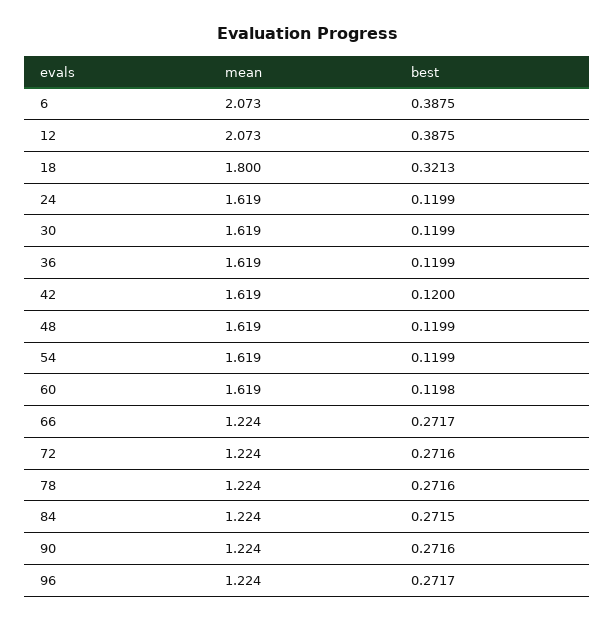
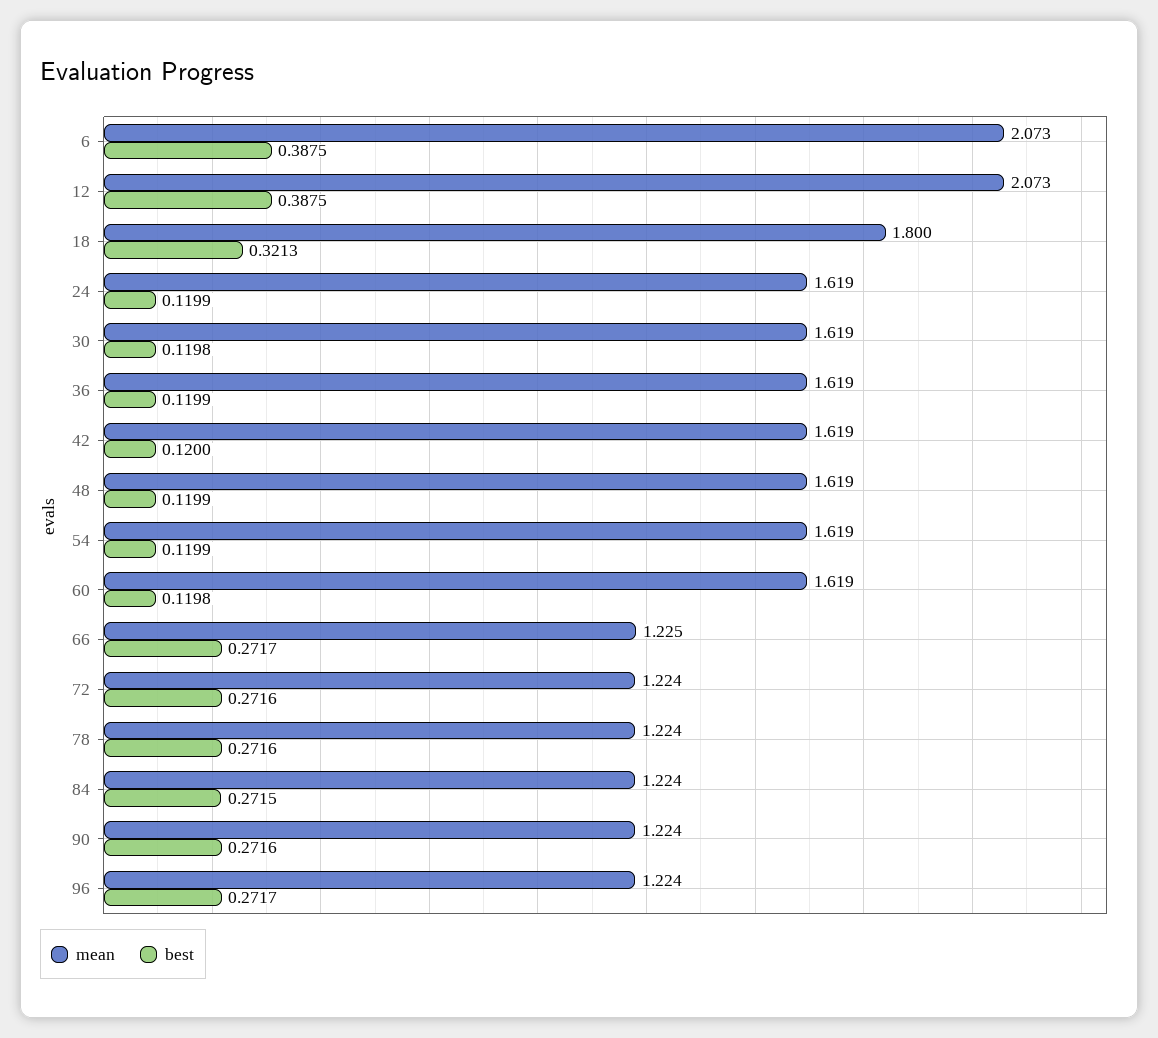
  {
    "mean": {
      "6": 2.073,
      "12": 2.073,
      "18": 1.8,
      "24": 1.619,
      "30": 1.619,
      "36": 1.619,
      "42": 1.619,
      "48": 1.619,
      "54": 1.619,
      "60": 1.619,
-     "66": 1.224,
+     "66": 1.225,
      "72": 1.224,
      "78": 1.224,
      "84": 1.224,
      "90": 1.224,
      "96": 1.224
    },
    "best": {
      "6": 0.3875,
      "12": 0.3875,
      "18": 0.3213,
      "24": 0.1199,
-     "30": 0.1199,
+     "30": 0.1198,
      "36": 0.1199,
      "42": 0.12,
      "48": 0.1199,
      "54": 0.1199,
      "60": 0.1198,
      "66": 0.2717,
      "72": 0.2716,
      "78": 0.2716,
      "84": 0.2715,
      "90": 0.2716,
      "96": 0.2717
    }
  }

